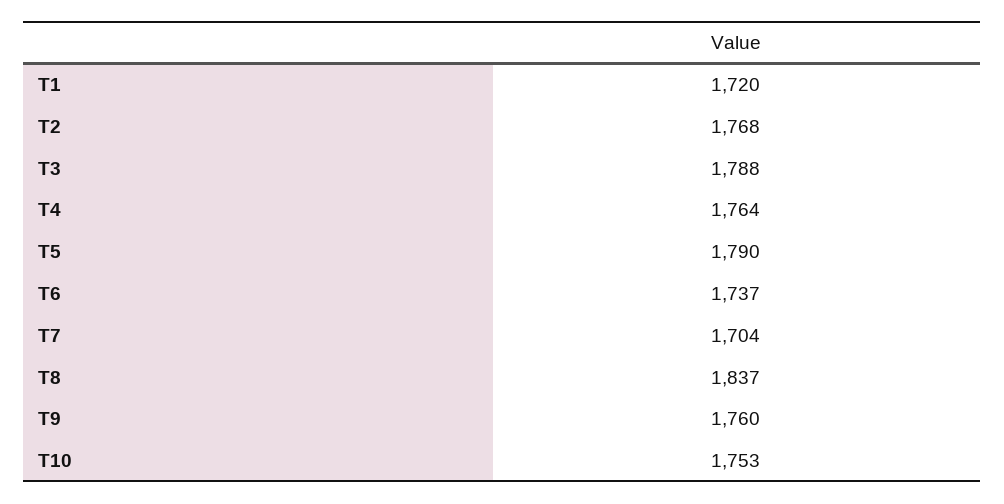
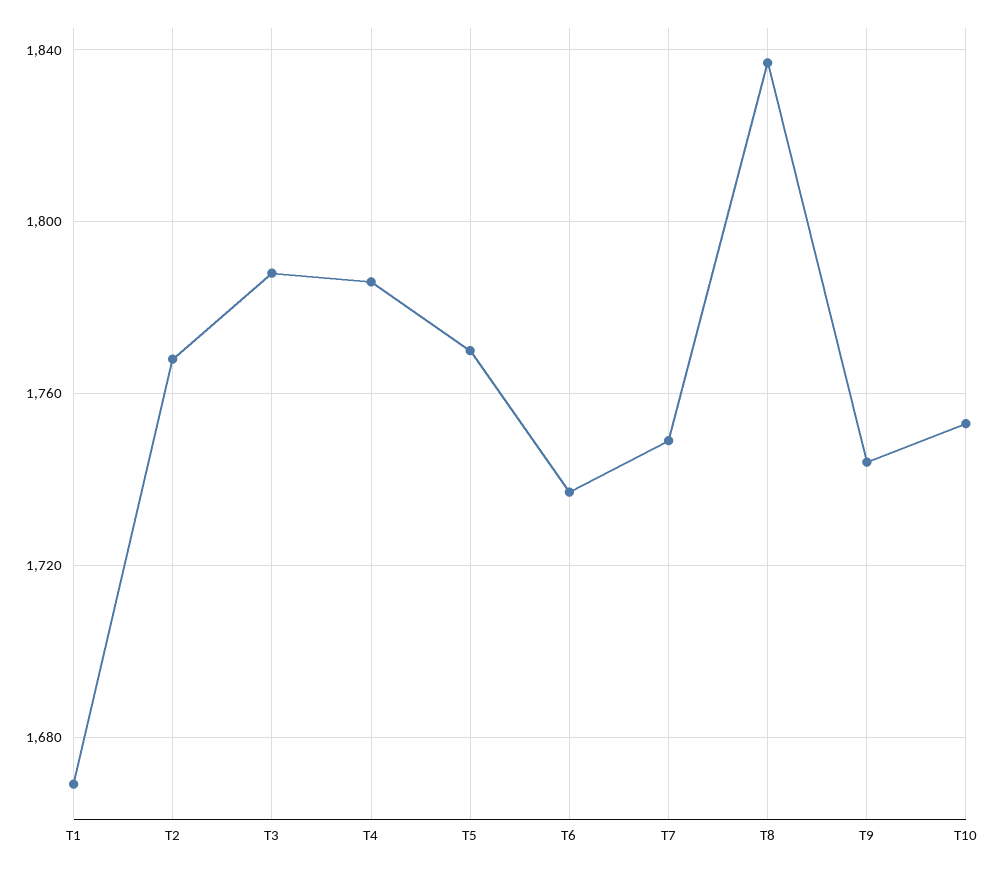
  {
-   "T1": 1720,
+   "T1": 1670,
    "T2": 1768,
    "T3": 1788,
-   "T4": 1764,
+   "T4": 1785,
-   "T5": 1790,
+   "T5": 1770,
    "T6": 1737,
-   "T7": 1704,
+   "T7": 1750,
    "T8": 1837,
-   "T9": 1760,
+   "T9": 1745,
    "T10": 1753
  }

